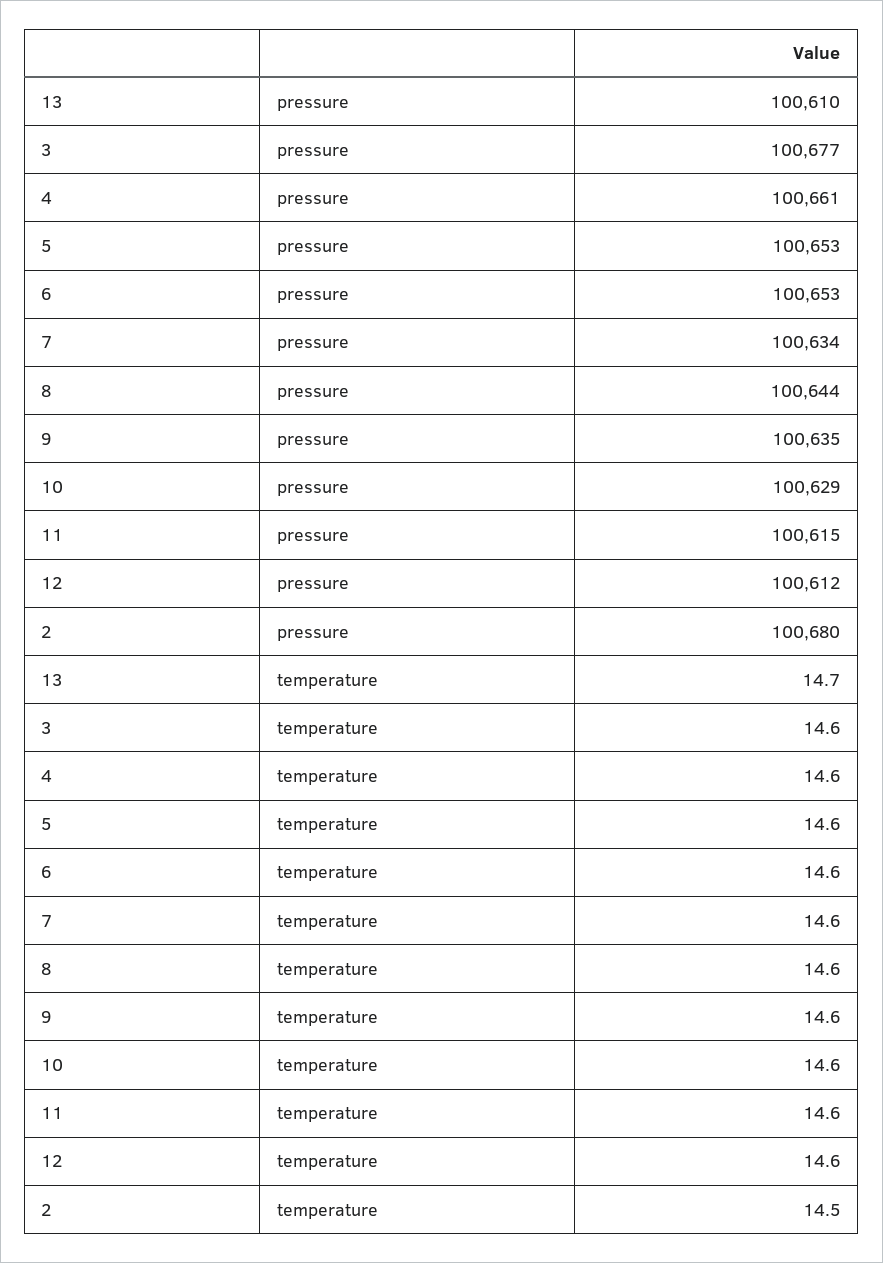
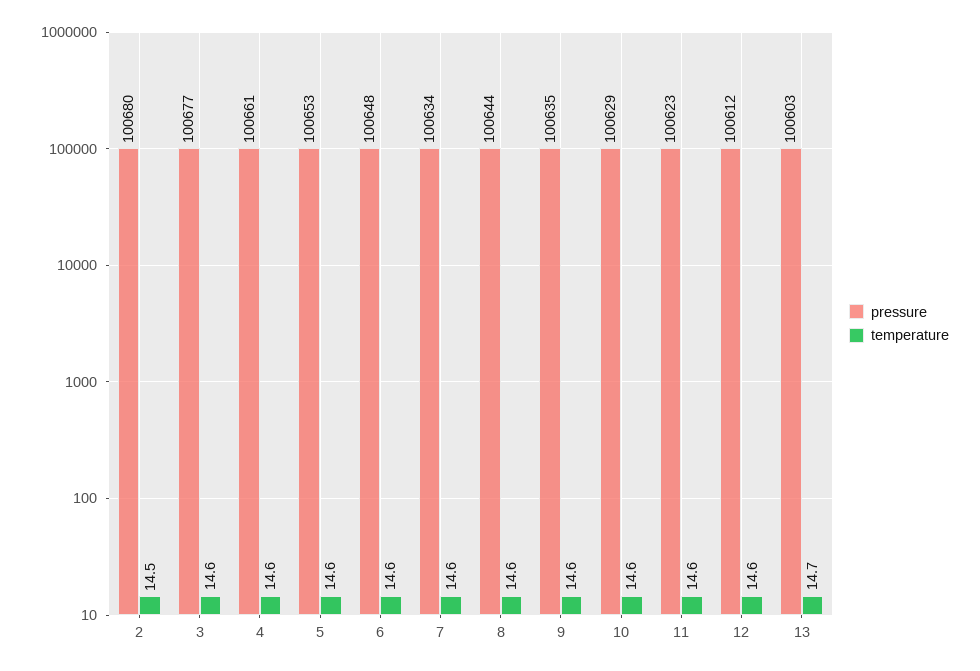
  {
    "pressure": {
-     "13": 100610,
+     "13": 100603,
      "3": 100677,
      "4": 100661,
      "5": 100653,
-     "6": 100653,
+     "6": 100648,
      "7": 100634,
      "8": 100644,
      "9": 100635,
      "10": 100629,
-     "11": 100615,
+     "11": 100623,
      "12": 100612,
      "2": 100680
    },
    "temperature": {
      "13": 14.7,
      "3": 14.6,
      "4": 14.6,
      "5": 14.6,
      "6": 14.6,
      "7": 14.6,
      "8": 14.6,
      "9": 14.6,
      "10": 14.6,
      "11": 14.6,
      "12": 14.6,
      "2": 14.5
    }
  }

